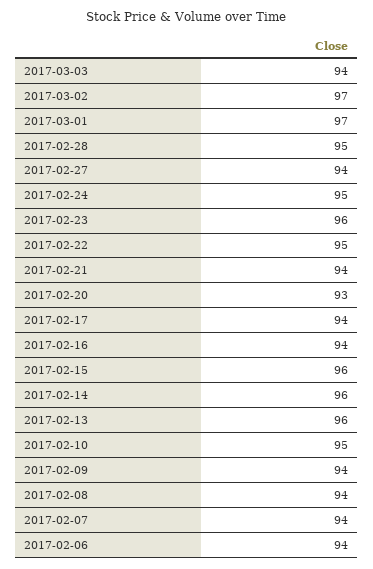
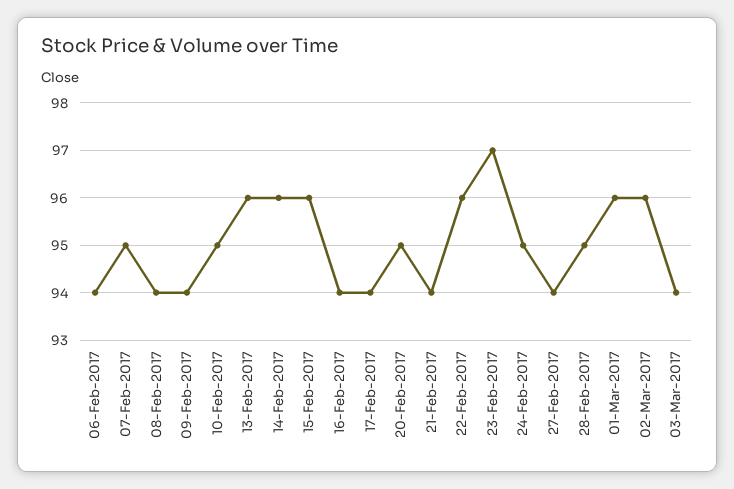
  {
    "2017-03-03": 94,
-   "2017-03-02": 97,
+   "2017-03-02": 96,
-   "2017-03-01": 97,
+   "2017-03-01": 96,
    "2017-02-28": 95,
    "2017-02-27": 94,
    "2017-02-24": 95,
-   "2017-02-23": 96,
+   "2017-02-23": 97,
-   "2017-02-22": 95,
+   "2017-02-22": 96,
    "2017-02-21": 94,
-   "2017-02-20": 93,
+   "2017-02-20": 95,
    "2017-02-17": 94,
    "2017-02-16": 94,
    "2017-02-15": 96,
    "2017-02-14": 96,
    "2017-02-13": 96,
    "2017-02-10": 95,
    "2017-02-09": 94,
    "2017-02-08": 94,
-   "2017-02-07": 94,
+   "2017-02-07": 95,
    "2017-02-06": 94
  }

